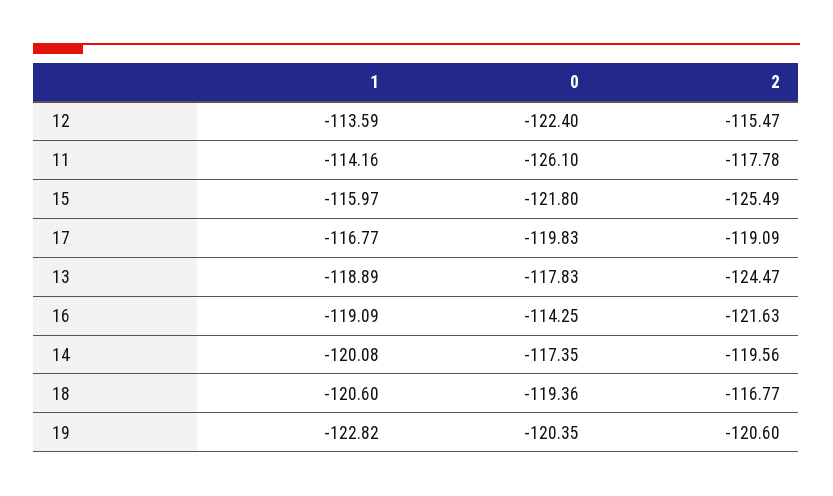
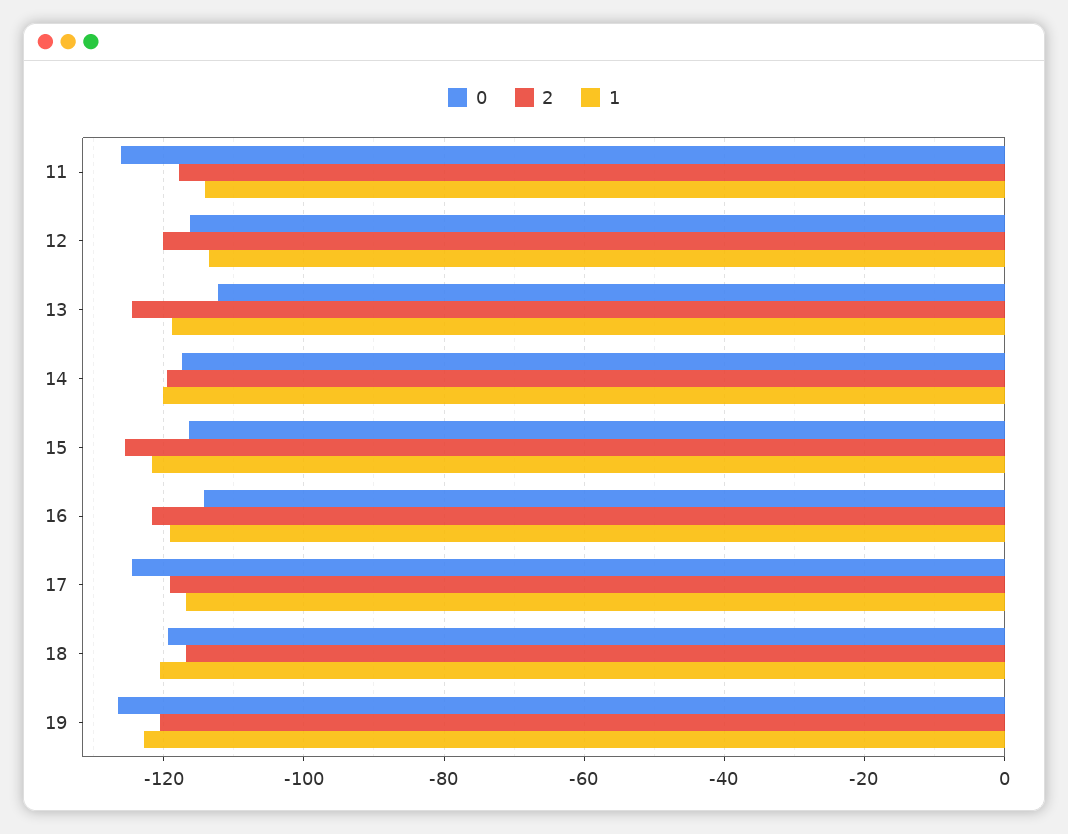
  {
    "1": {
      "12": -113.59,
      "11": -114.16,
-     "15": -115.97,
+     "15": -122,
      "17": -116.77,
      "13": -118.89,
      "16": -119.09,
      "14": -120.08,
      "18": -120.6,
      "19": -122.82
    },
    "0": {
-     "12": -122.4,
+     "12": -116,
      "11": -126.1,
-     "15": -121.8,
+     "15": -116,
-     "17": -119.83,
+     "17": -124,
-     "13": -117.83,
+     "13": -112,
      "16": -114.25,
      "14": -117.35,
      "18": -119.36,
-     "19": -120.35
+     "19": -126
    },
    "2": {
-     "12": -115.47,
+     "12": -120,
      "11": -117.78,
      "15": -125.49,
      "17": -119.09,
      "13": -124.47,
      "16": -121.63,
      "14": -119.56,
      "18": -116.77,
      "19": -120.6
    }
  }

